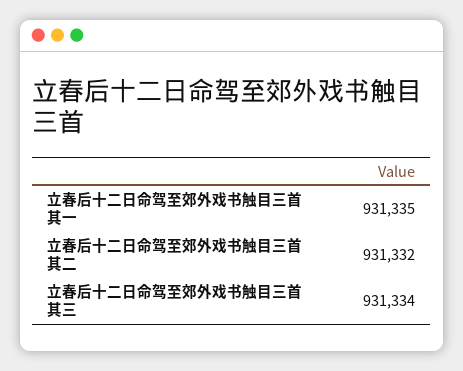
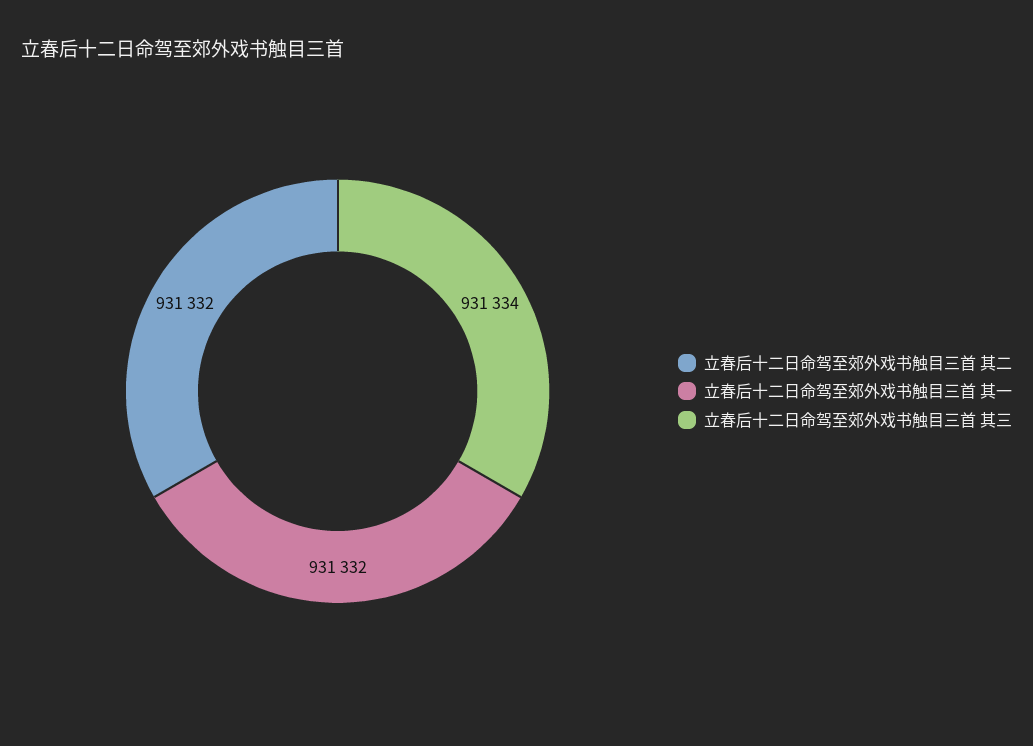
  {
-   "立春后十二日命驾至郊外戏书触目三首 其一": 931335,
+   "立春后十二日命驾至郊外戏书触目三首 其一": 931332,
    "立春后十二日命驾至郊外戏书触目三首 其二": 931332,
    "立春后十二日命驾至郊外戏书触目三首 其三": 931334
  }

